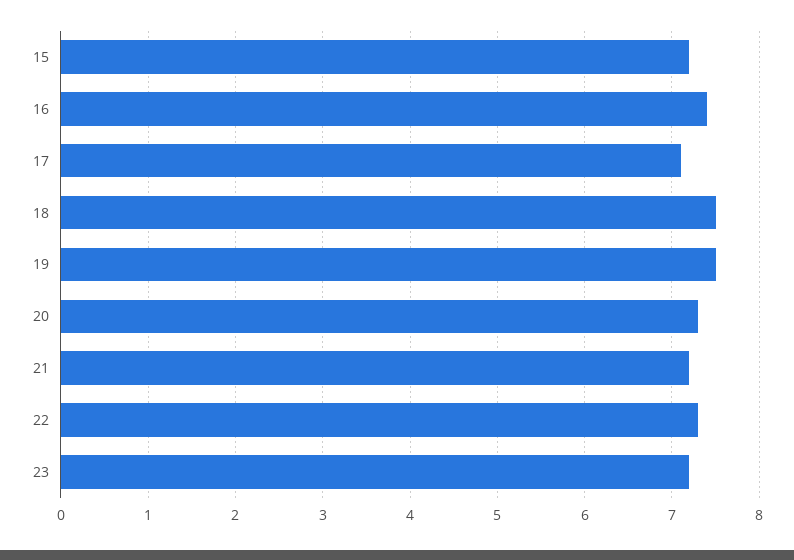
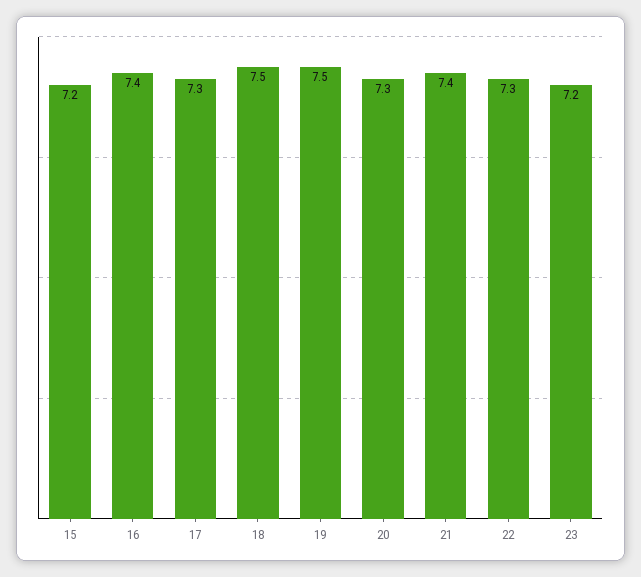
  {
    "15": 7.2,
    "16": 7.4,
-   "17": 7.1,
+   "17": 7.3,
    "18": 7.5,
    "19": 7.5,
    "20": 7.3,
-   "21": 7.2,
+   "21": 7.4,
    "22": 7.3,
    "23": 7.2
  }

